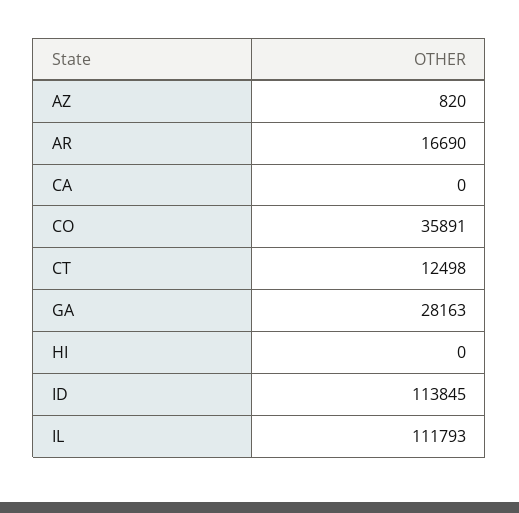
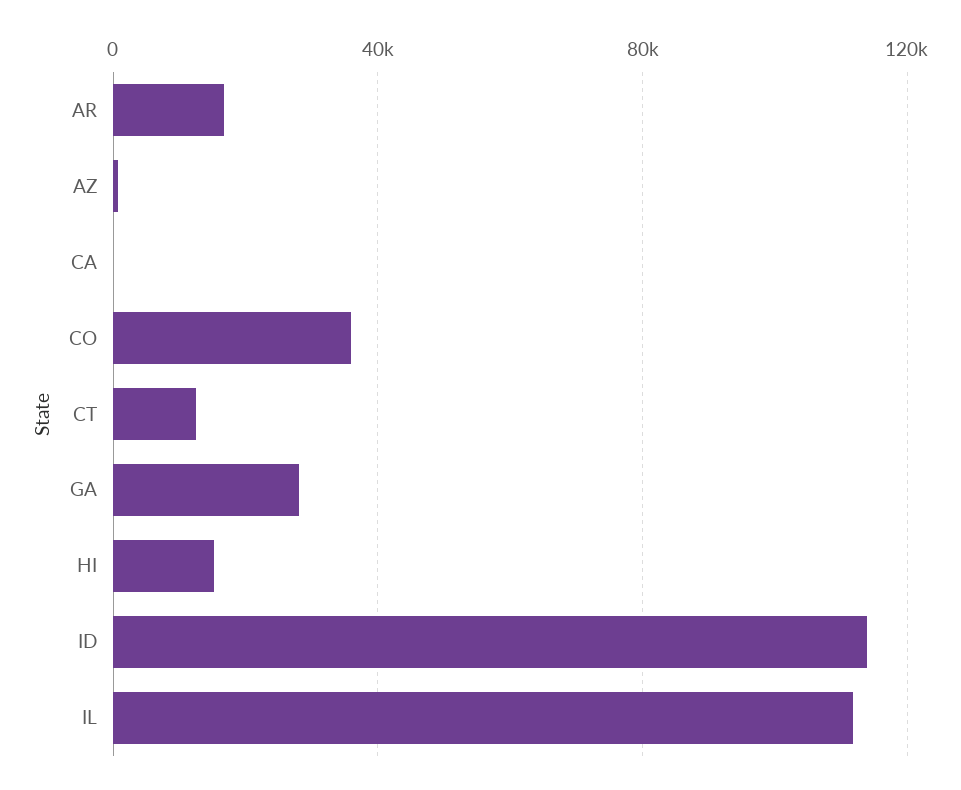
  {
    "AZ": 820,
    "AR": 16690,
    "CA": 0,
    "CO": 35891,
    "CT": 12498,
    "GA": 28163,
-   "HI": 0,
+   "HI": 15000,
    "ID": 113845,
    "IL": 111793
  }

